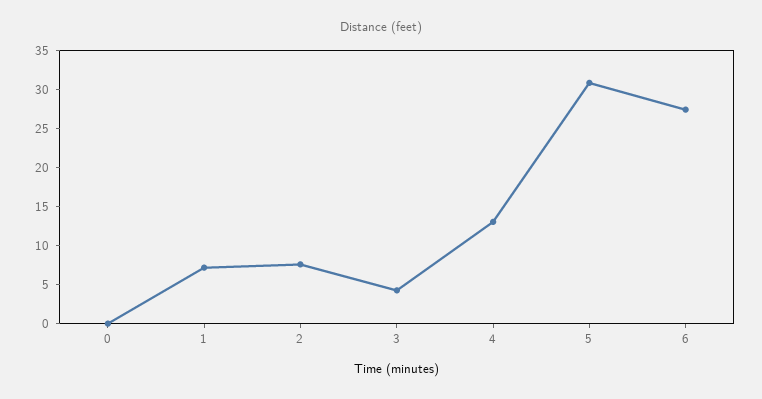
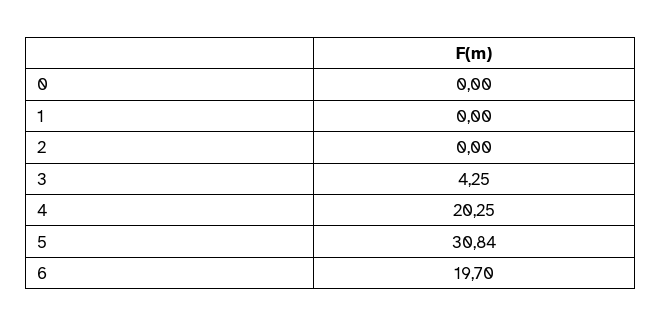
  {
    "0": 0,
-   "1": 7.5,
+   "1": 0,
-   "2": 7.5,
+   "2": 0,
    "3": 4.25,
-   "4": 12.5,
+   "4": 20.25,
    "5": 30.84,
-   "6": 27.5
+   "6": 19.7
  }

